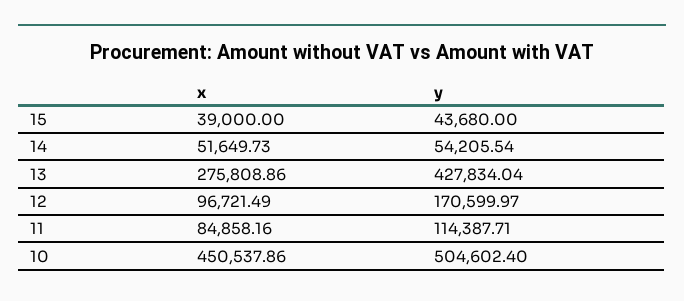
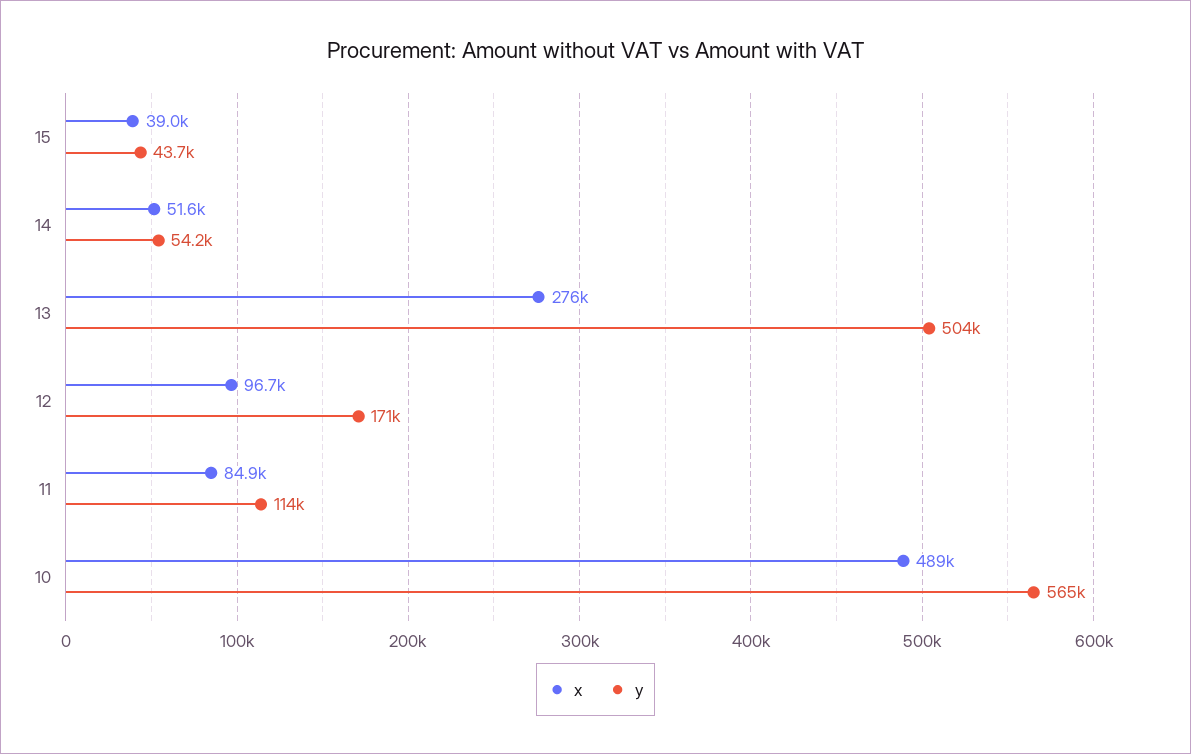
  {
    "x": {
      "15": 39000,
      "14": 51649.73,
      "13": 275808.86,
      "12": 96721.49,
      "11": 84858.16,
-     "10": 450537.86
+     "10": 489000
    },
    "y": {
      "15": 43680,
      "14": 54205.54,
-     "13": 427834.04,
+     "13": 504000,
      "12": 170599.97,
      "11": 114387.71,
-     "10": 504602.4
+     "10": 565000
    }
  }

